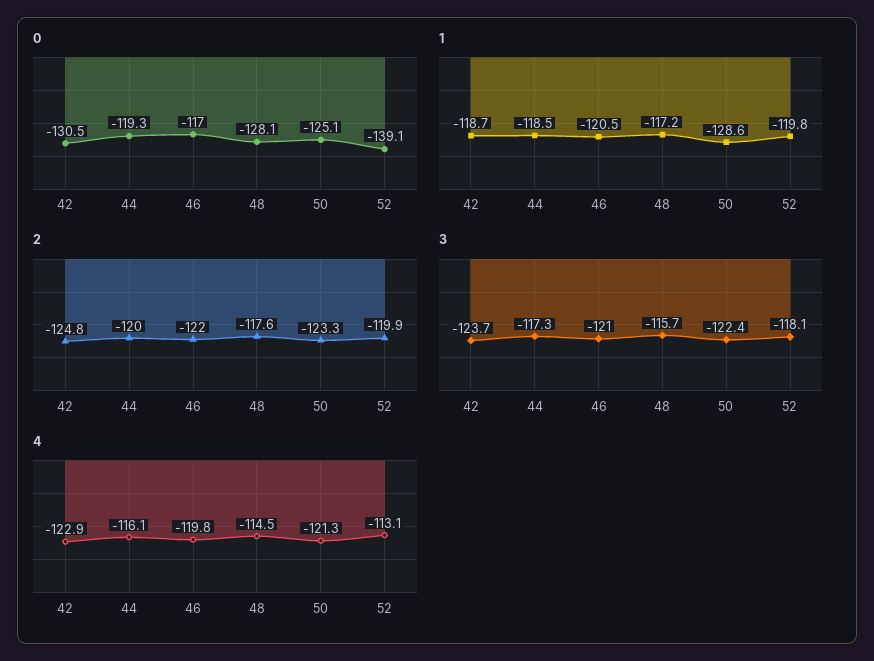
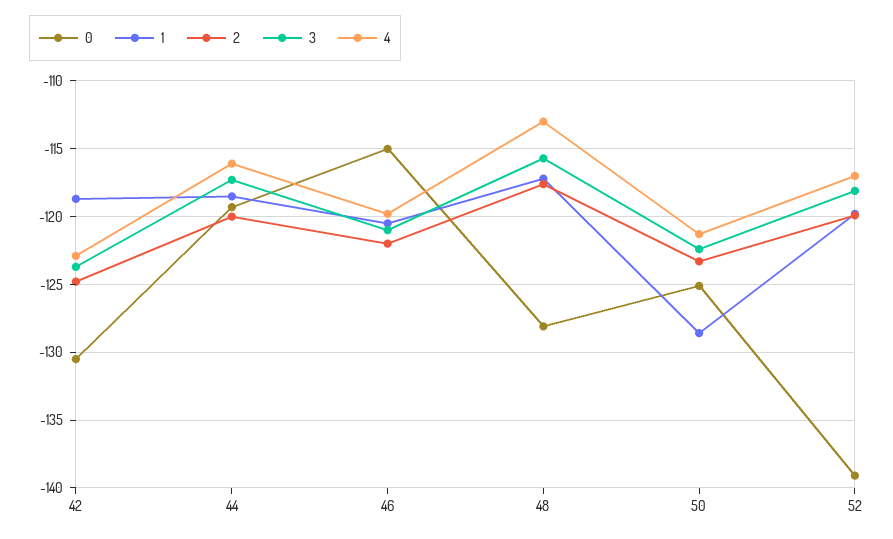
  {
    "0": {
      "42": -130.5,
      "44": -119.3,
-     "46": -117,
+     "46": -115,
      "48": -128.1,
      "50": -125.1,
      "52": -139.1
    },
    "1": {
      "42": -118.7,
      "44": -118.5,
      "46": -120.5,
      "48": -117.2,
      "50": -128.6,
      "52": -119.8
    },
    "2": {
      "42": -124.8,
      "44": -120,
      "46": -122,
      "48": -117.6,
      "50": -123.3,
      "52": -119.9
    },
    "3": {
      "42": -123.7,
      "44": -117.3,
      "46": -121,
      "48": -115.7,
      "50": -122.4,
      "52": -118.1
    },
    "4": {
      "42": -122.9,
      "44": -116.1,
      "46": -119.8,
-     "48": -114.5,
+     "48": -113,
      "50": -121.3,
-     "52": -113.1
+     "52": -117
    }
  }

